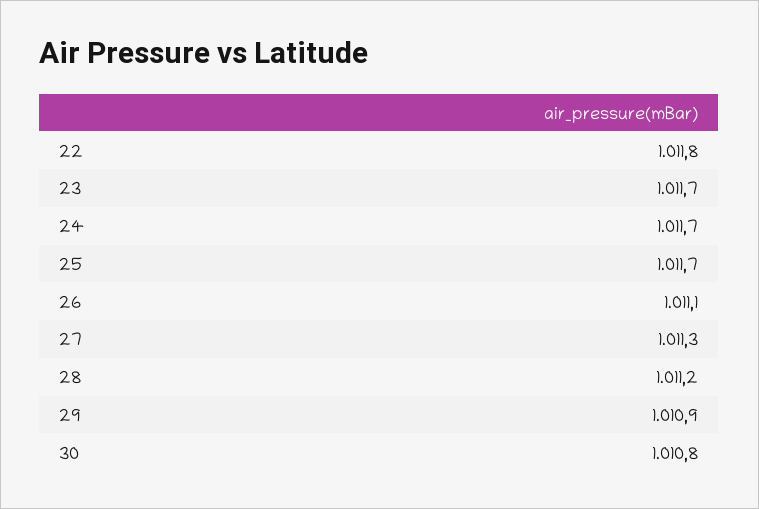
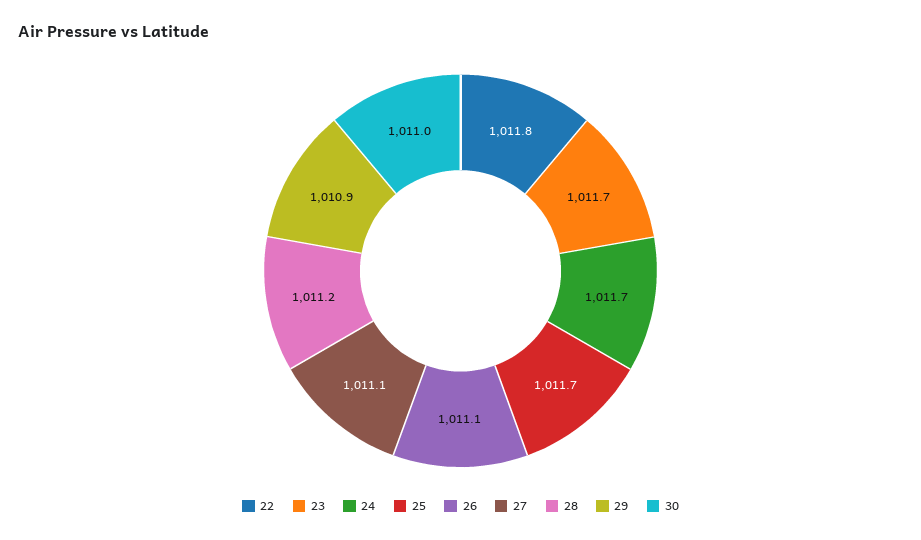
  {
    "22": 1011.8,
    "23": 1011.7,
    "24": 1011.7,
    "25": 1011.7,
    "26": 1011.1,
-   "27": 1011.3,
+   "27": 1011.1,
    "28": 1011.2,
    "29": 1010.9,
-   "30": 1010.8
+   "30": 1011
  }

